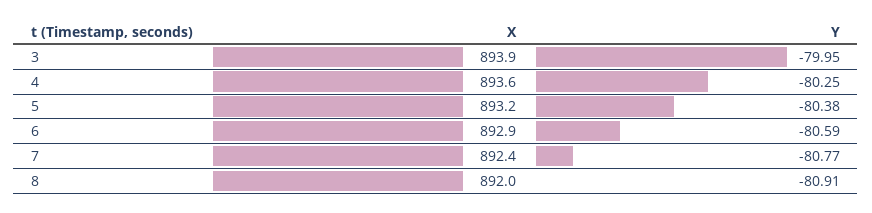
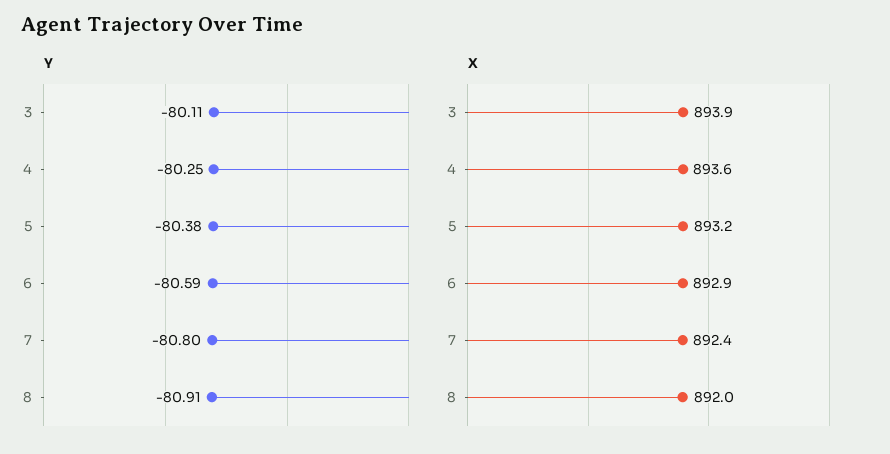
  {
    "X": {
      "3": 893.9,
      "4": 893.6,
      "5": 893.2,
      "6": 892.9,
      "7": 892.4,
      "8": 892
    },
    "Y": {
-     "3": -79.95,
+     "3": -80.11,
      "4": -80.25,
      "5": -80.38,
      "6": -80.59,
-     "7": -80.77,
+     "7": -80.8,
      "8": -80.91
    }
  }

